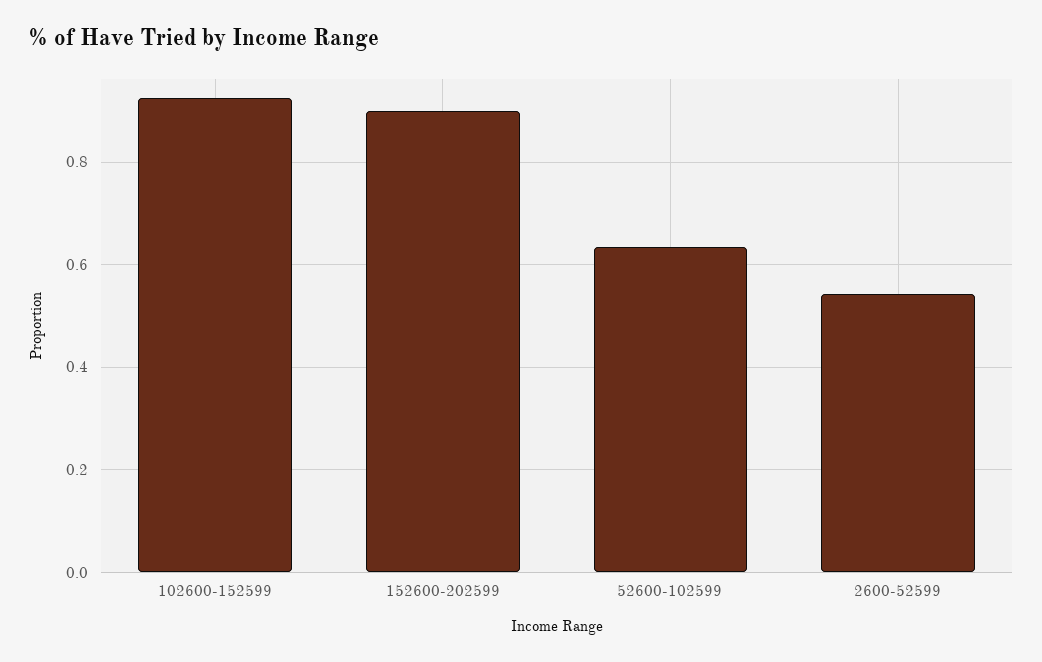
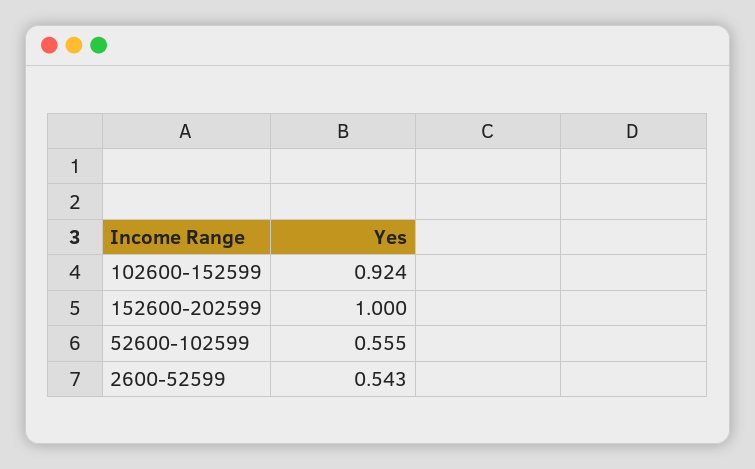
  {
    "102600-152599": 0.924,
-   "152600-202599": 0.9,
+   "152600-202599": 1,
-   "52600-102599": 0.64,
+   "52600-102599": 0.555,
    "2600-52599": 0.543
  }

